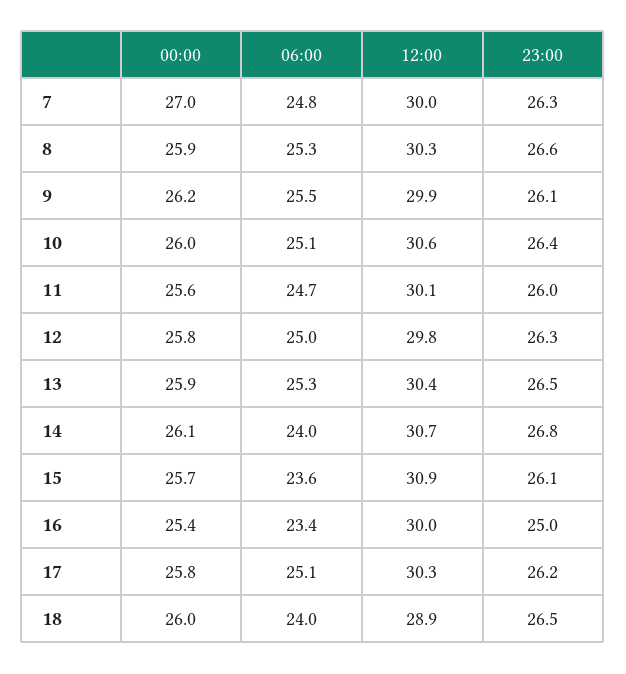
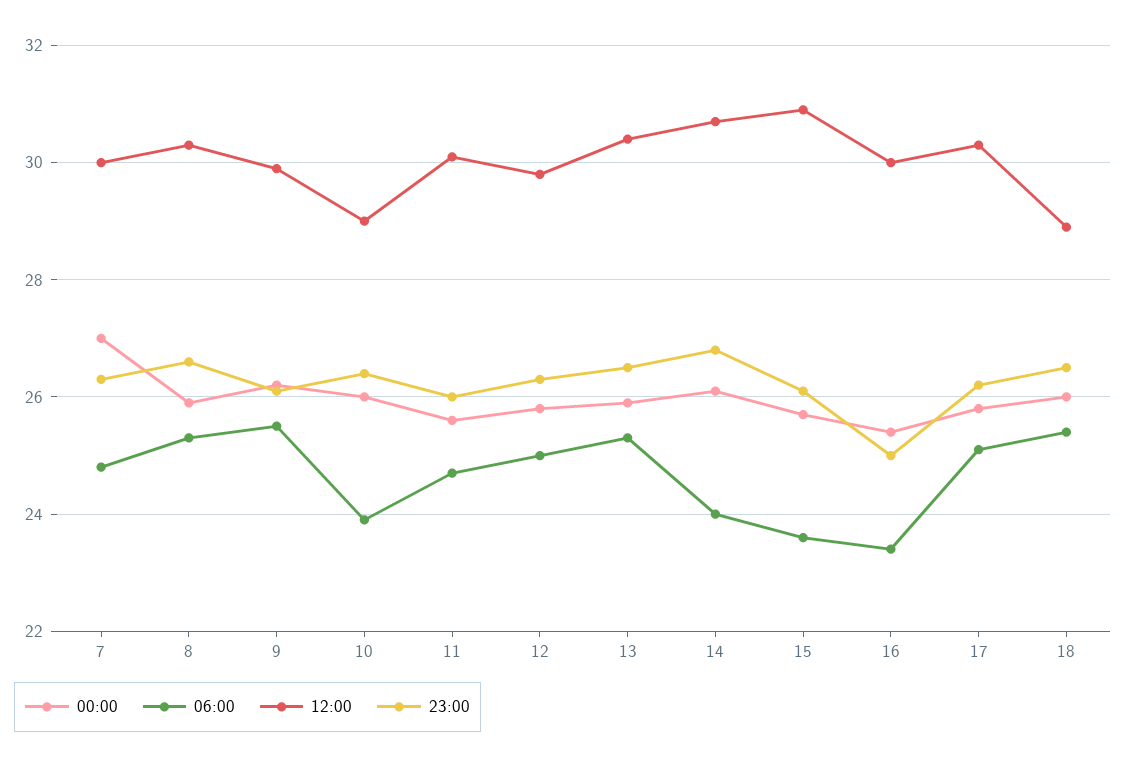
  {
    "00:00": {
      "7": 27,
      "8": 25.9,
      "9": 26.2,
      "10": 26,
      "11": 25.6,
      "12": 25.8,
      "13": 25.9,
      "14": 26.1,
      "15": 25.7,
      "16": 25.4,
      "17": 25.8,
      "18": 26
    },
    "06:00": {
      "7": 24.8,
      "8": 25.3,
      "9": 25.5,
-     "10": 25.1,
+     "10": 24,
      "11": 24.7,
      "12": 25,
      "13": 25.3,
      "14": 24,
      "15": 23.6,
      "16": 23.4,
      "17": 25.1,
-     "18": 24
+     "18": 25.5
    },
    "12:00": {
      "7": 30,
      "8": 30.3,
      "9": 29.9,
-     "10": 30.6,
+     "10": 29,
      "11": 30.1,
      "12": 29.8,
      "13": 30.4,
      "14": 30.7,
      "15": 30.9,
      "16": 30,
      "17": 30.3,
      "18": 28.9
    },
    "23:00": {
      "7": 26.3,
      "8": 26.6,
      "9": 26.1,
      "10": 26.4,
      "11": 26,
      "12": 26.3,
      "13": 26.5,
      "14": 26.8,
      "15": 26.1,
      "16": 25,
      "17": 26.2,
      "18": 26.5
    }
  }

